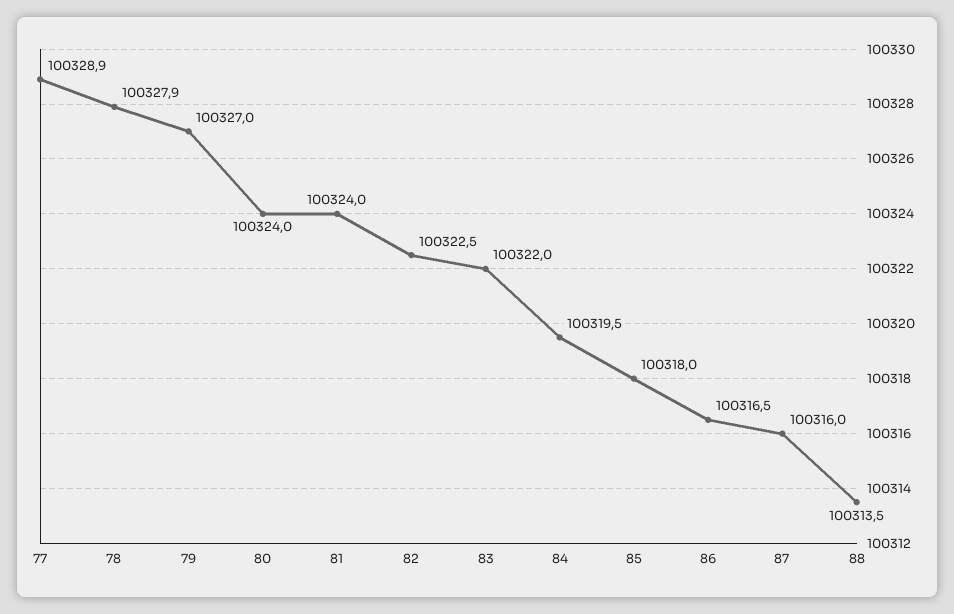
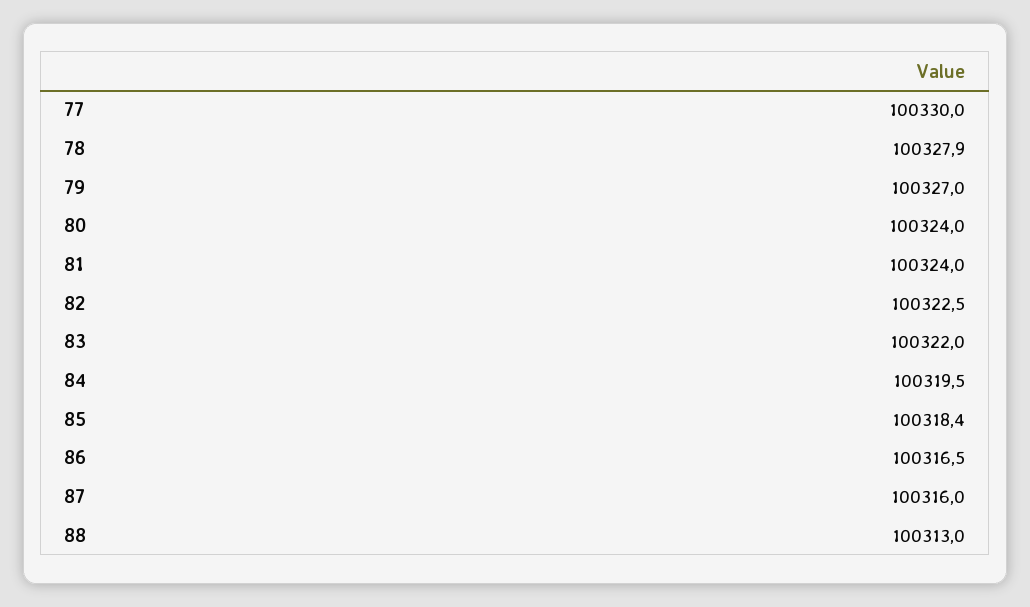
  {
-   "77": 100328.9,
+   "77": 100330,
    "78": 100327.9,
    "79": 100327,
    "80": 100324,
    "81": 100324,
    "82": 100322.5,
    "83": 100322,
    "84": 100319.5,
-   "85": 100318,
+   "85": 100318.4,
    "86": 100316.5,
    "87": 100316,
-   "88": 100313.5
+   "88": 100313
  }

